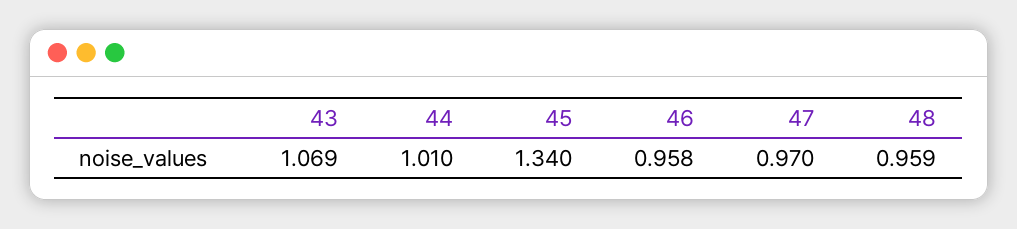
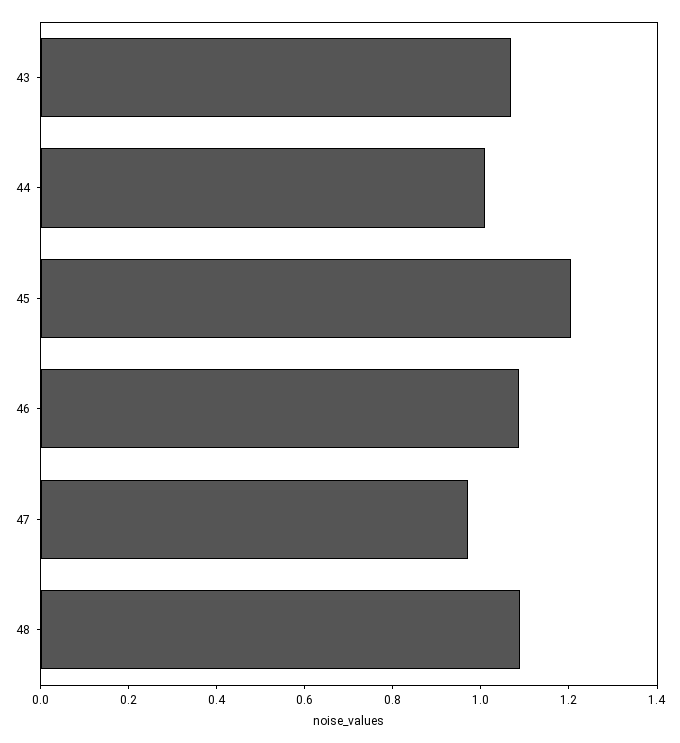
  {
    "43": 1.069,
    "44": 1.01,
-   "45": 1.34,
+   "45": 1.2,
-   "46": 0.958,
+   "46": 1.1,
    "47": 0.97,
-   "48": 0.959
+   "48": 1.1
  }

